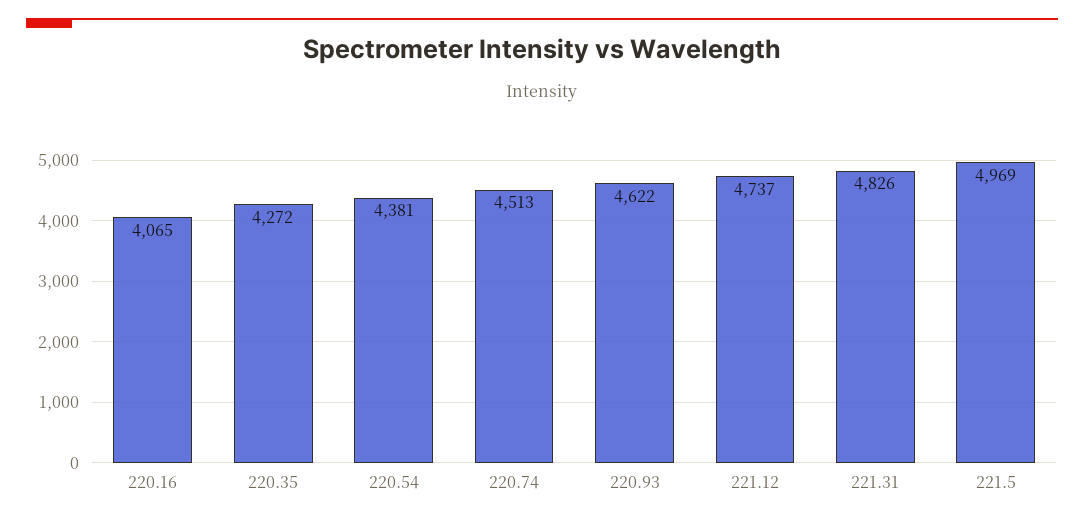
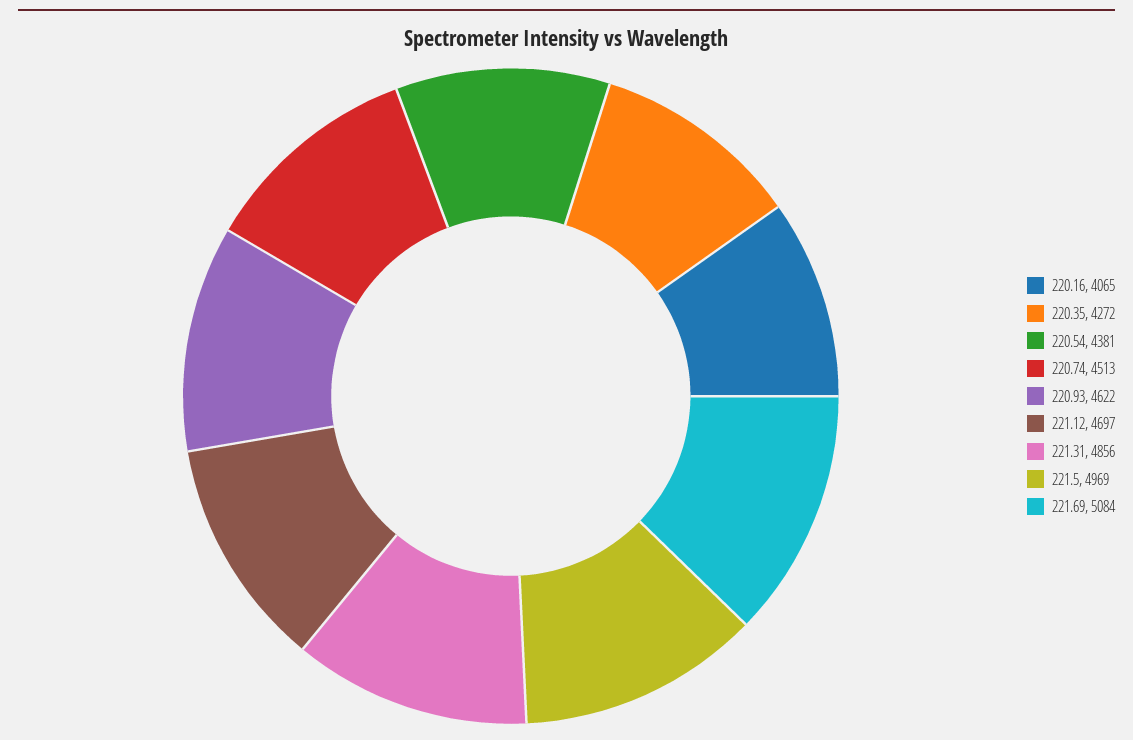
  {
    "220.16": 4065,
    "220.35": 4272,
    "220.54": 4381,
    "220.74": 4513,
    "220.93": 4622,
-   "221.12": 4737,
+   "221.12": 4697,
-   "221.31": 4826,
+   "221.31": 4856,
-   "221.5": 4969
+   "221.5": 4969,
+   "221.69": 5084
  }

